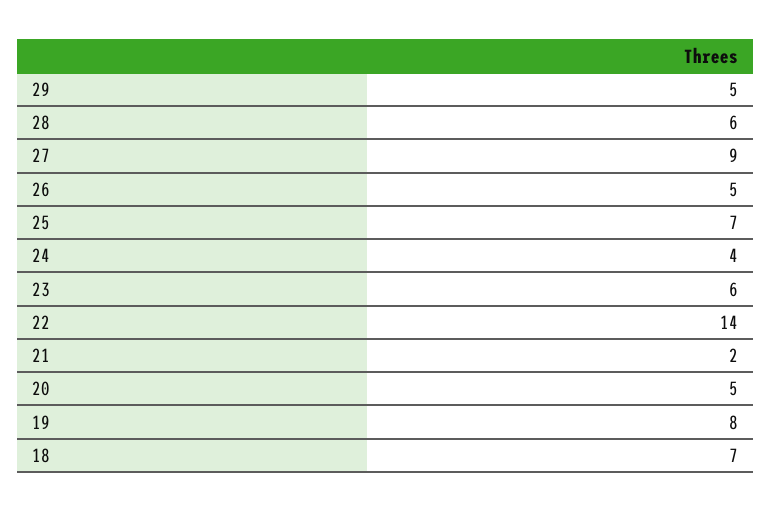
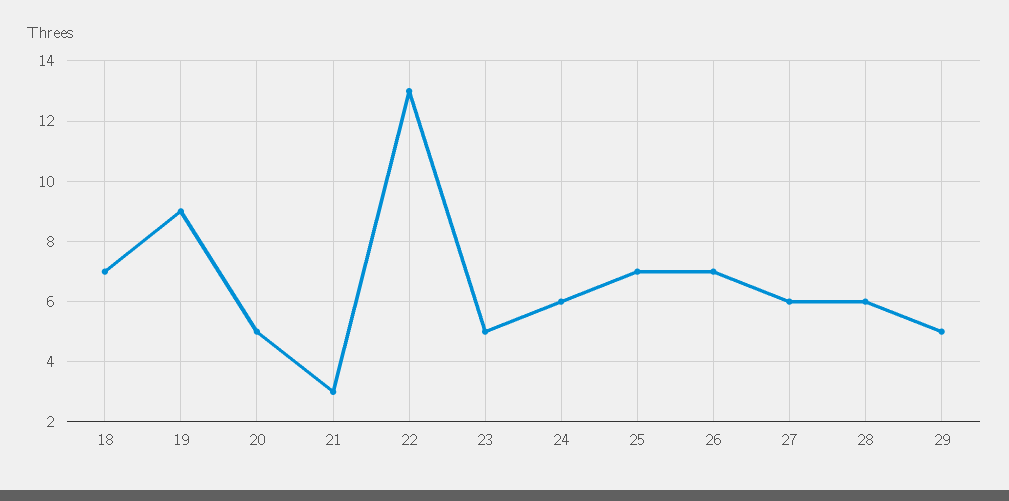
  {
    "29": 5,
    "28": 6,
-   "27": 9,
+   "27": 6,
-   "26": 5,
+   "26": 7,
    "25": 7,
-   "24": 4,
+   "24": 6,
-   "23": 6,
+   "23": 5,
-   "22": 14,
+   "22": 13,
-   "21": 2,
+   "21": 3,
    "20": 5,
-   "19": 8,
+   "19": 9,
    "18": 7
  }

